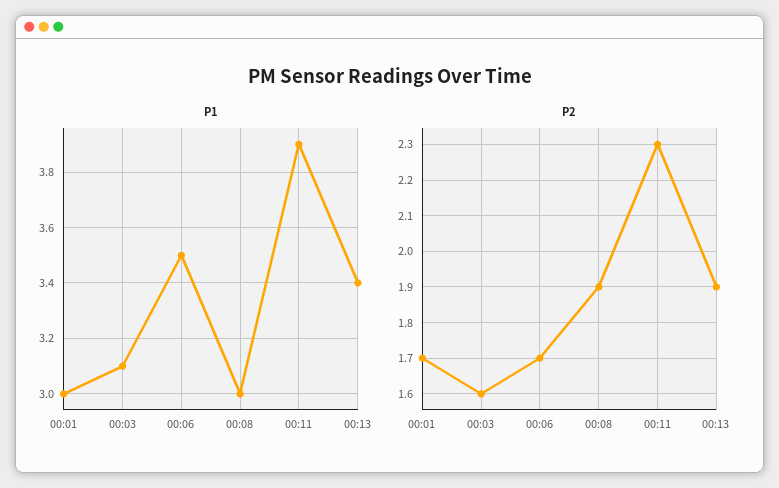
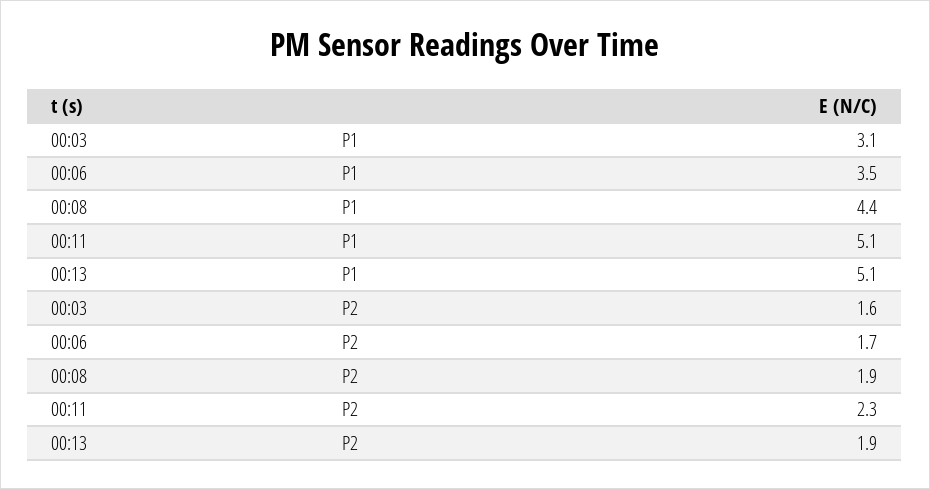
  {
    "P1": {
-     "00:01": 3,
      "00:03": 3.1,
      "00:06": 3.5,
-     "00:08": 3,
+     "00:08": 4.4,
-     "00:11": 3.9,
+     "00:11": 5.1,
-     "00:13": 3.4
+     "00:13": 5.1
    },
    "P2": {
-     "00:01": 1.7,
      "00:03": 1.6,
      "00:06": 1.7,
      "00:08": 1.9,
      "00:11": 2.3,
      "00:13": 1.9
    }
  }

